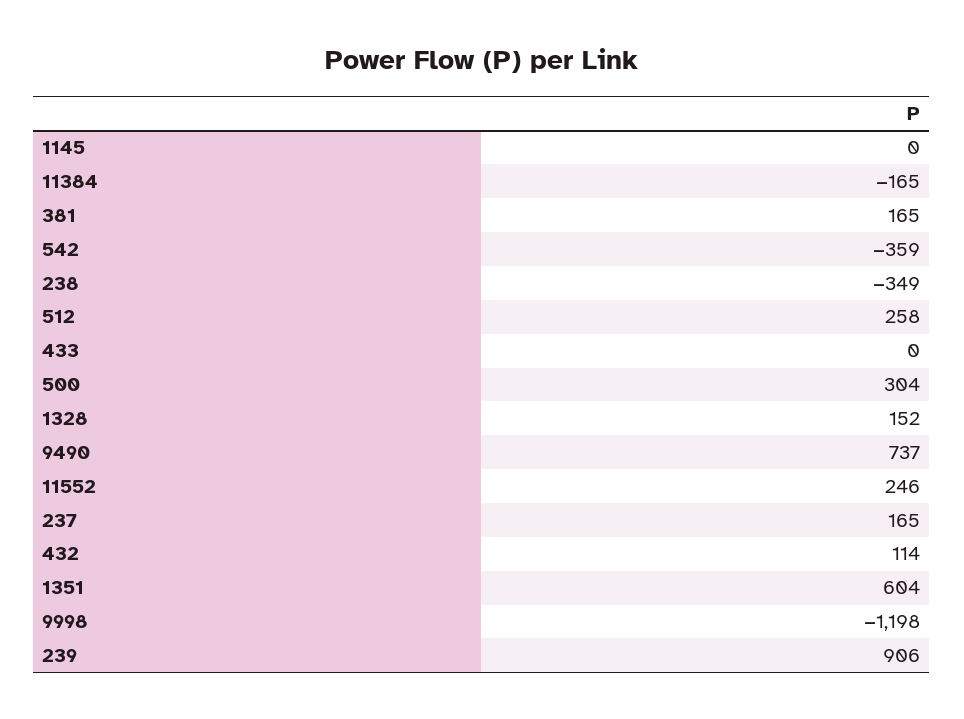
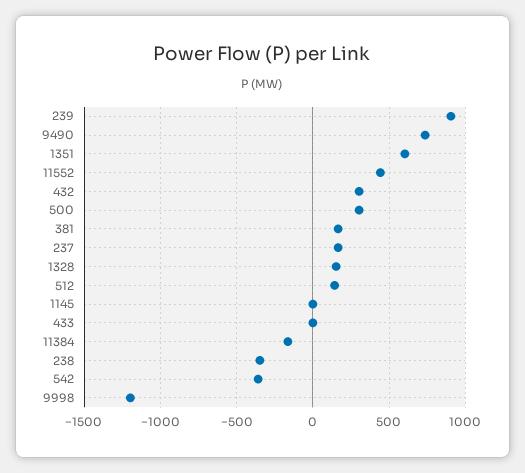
  {
    "1145": 0,
    "11384": -165,
    "381": 165,
    "542": -359,
    "238": -349,
-   "512": 258,
+   "512": 150,
    "433": 0,
    "500": 304,
    "1328": 152,
    "9490": 737,
-   "11552": 246,
+   "11552": 450,
    "237": 165,
-   "432": 114,
+   "432": 300,
    "1351": 604,
    "9998": -1198,
    "239": 906
  }

